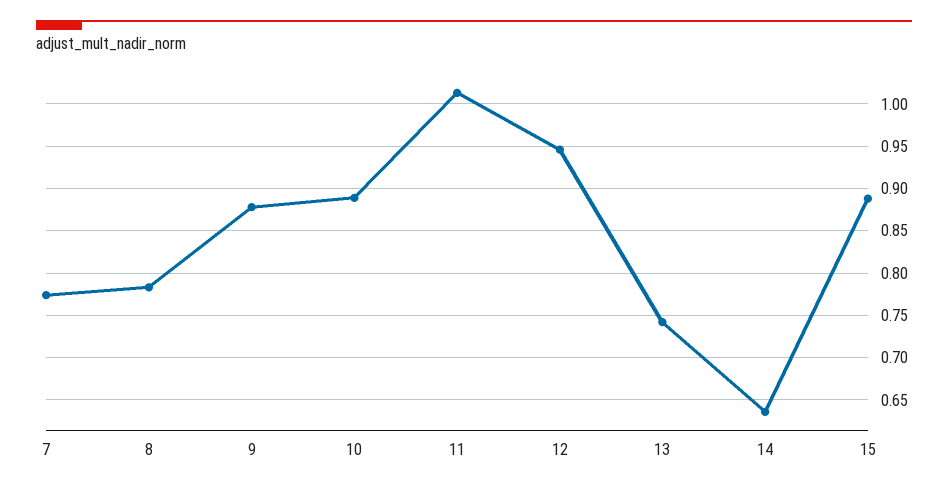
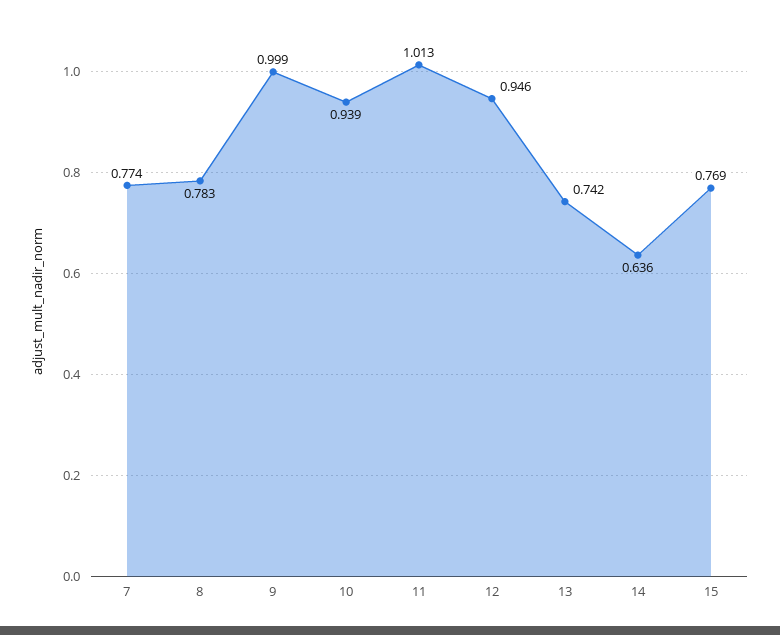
  {
    "7": 0.774,
    "8": 0.783,
-   "9": 0.88,
+   "9": 0.999,
-   "10": 0.89,
+   "10": 0.939,
    "11": 1.013,
    "12": 0.946,
    "13": 0.742,
    "14": 0.636,
-   "15": 0.89
+   "15": 0.769
  }

